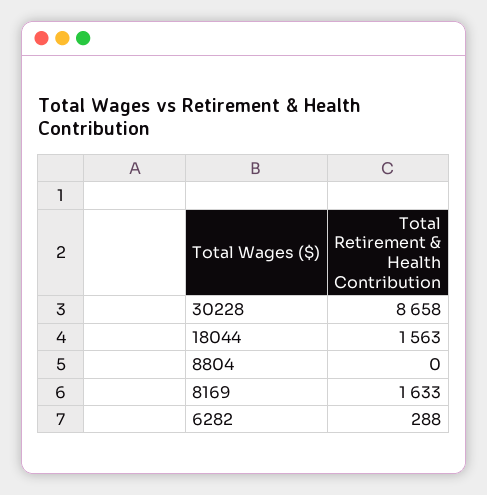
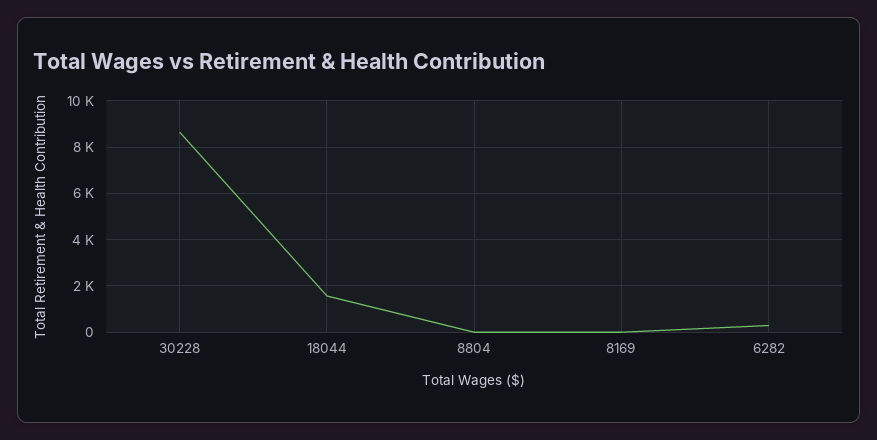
  {
    "30228": 8658,
    "18044": 1563,
    "8804": 0,
-   "8169": 1633,
+   "8169": 0,
    "6282": 288
  }

